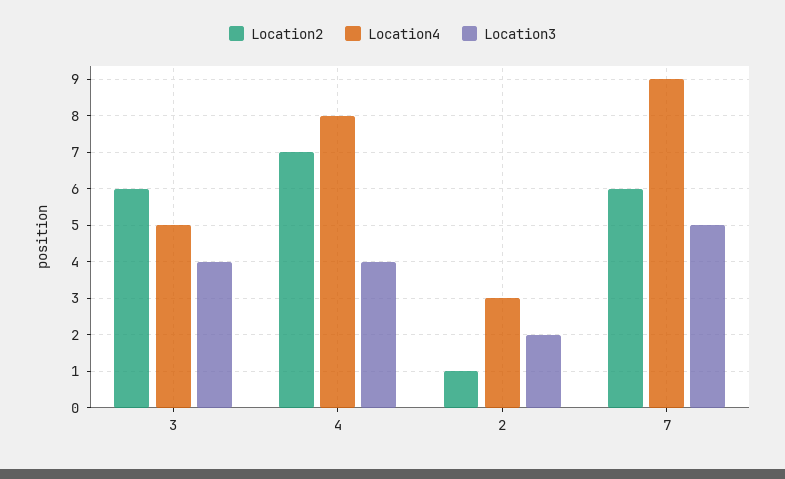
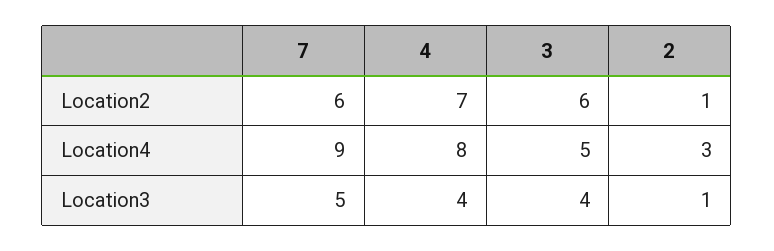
  {
    "Location2": {
      "3": 6,
      "4": 7,
      "2": 1,
      "7": 6
    },
    "Location4": {
      "3": 5,
      "4": 8,
      "2": 3,
      "7": 9
    },
    "Location3": {
      "3": 4,
      "4": 4,
-     "2": 2,
+     "2": 1,
      "7": 5
    }
  }

